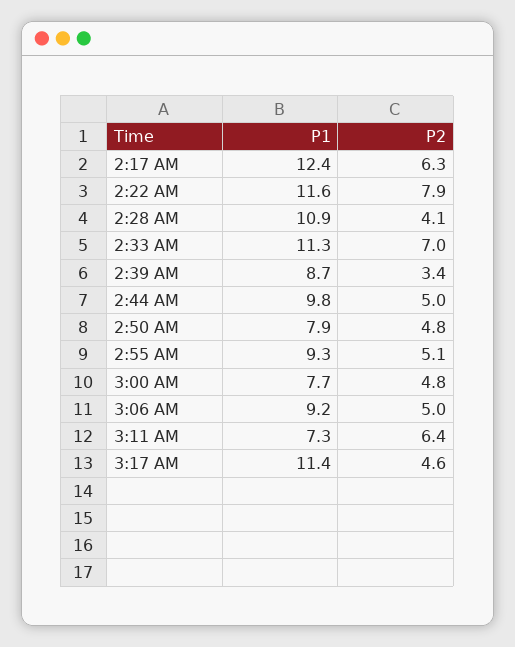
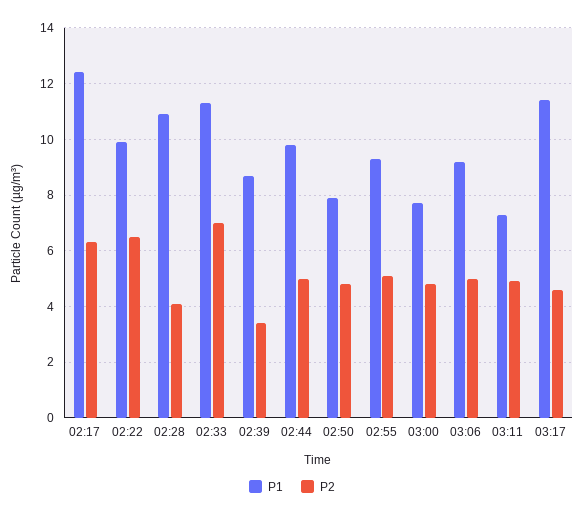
  {
    "P1": {
      "2:17 AM": 12.4,
-     "2:22 AM": 11.6,
+     "2:22 AM": 10,
      "2:28 AM": 10.9,
      "2:33 AM": 11.3,
      "2:39 AM": 8.7,
      "2:44 AM": 9.8,
      "2:50 AM": 7.9,
      "2:55 AM": 9.3,
      "3:00 AM": 7.7,
      "3:06 AM": 9.2,
      "3:11 AM": 7.3,
      "3:17 AM": 11.4
    },
    "P2": {
      "2:17 AM": 6.3,
-     "2:22 AM": 7.9,
+     "2:22 AM": 6.5,
      "2:28 AM": 4.1,
      "2:33 AM": 7,
      "2:39 AM": 3.4,
      "2:44 AM": 5,
      "2:50 AM": 4.8,
      "2:55 AM": 5.1,
      "3:00 AM": 4.8,
      "3:06 AM": 5,
-     "3:11 AM": 6.4,
+     "3:11 AM": 5,
      "3:17 AM": 4.6
    }
  }

